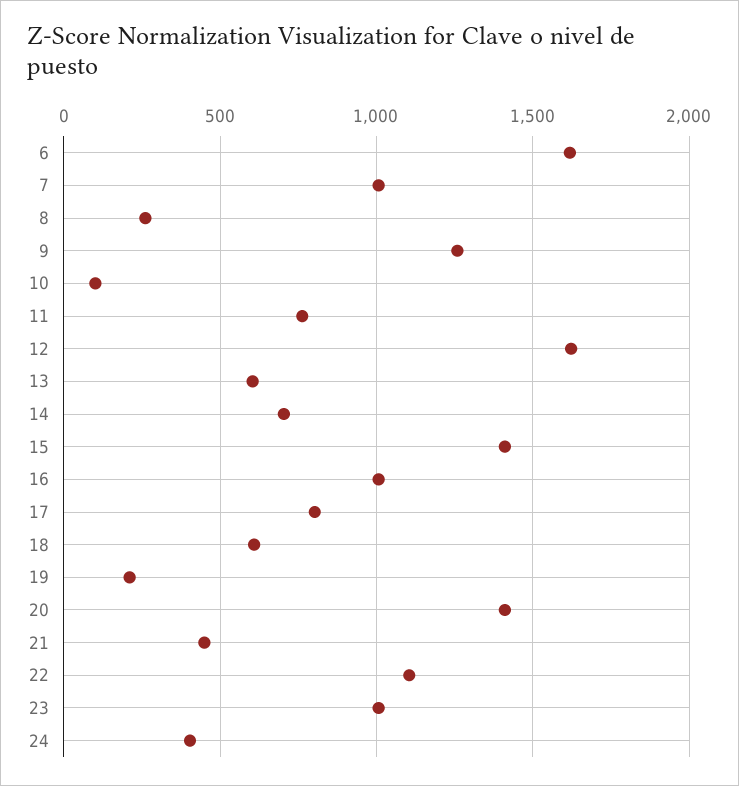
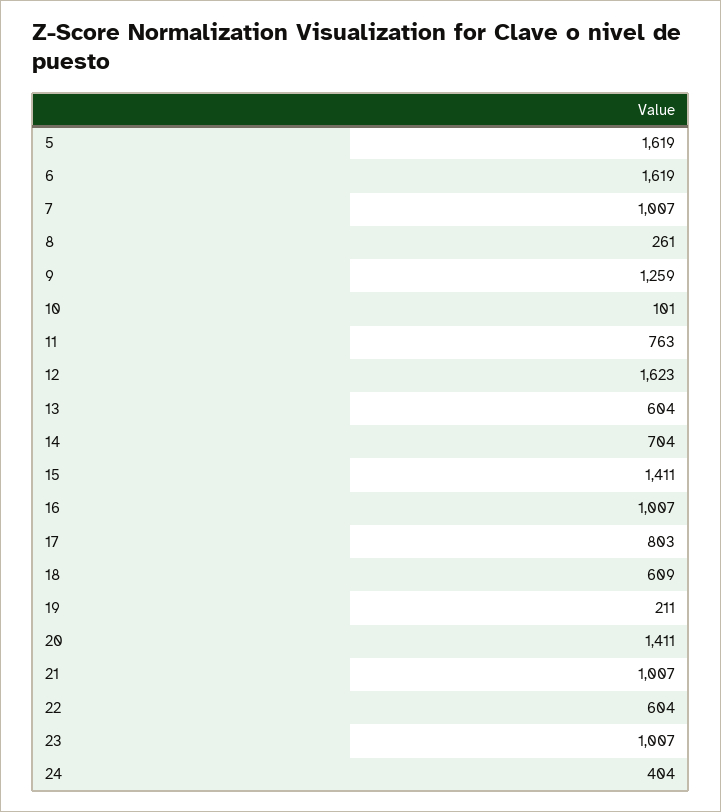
  {
    "6": 1619,
    "7": 1007,
    "8": 261,
    "9": 1259,
    "10": 101,
    "11": 763,
    "12": 1623,
    "13": 604,
    "14": 704,
    "15": 1411,
    "16": 1007,
    "17": 803,
    "18": 609,
    "19": 211,
    "20": 1411,
-   "21": 450,
+   "21": 1007,
-   "22": 1100,
+   "22": 604,
    "23": 1007,
-   "24": 404
+   "24": 404,
+   "5": 1619
  }

